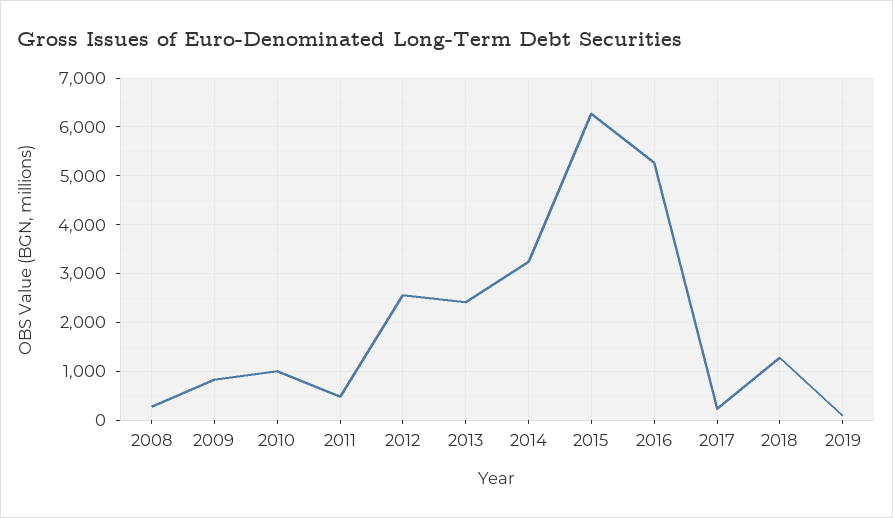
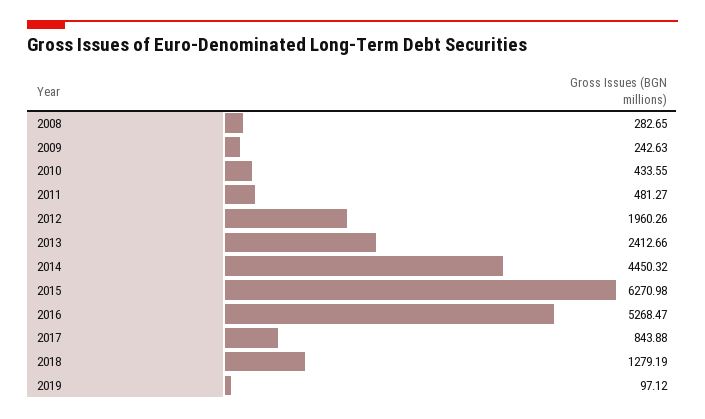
  {
    "2008": 282.65,
-   "2009": 800,
+   "2009": 242.63,
-   "2010": 1000,
+   "2010": 433.55,
    "2011": 481.27,
-   "2012": 2600,
+   "2012": 1960.26,
    "2013": 2412.66,
-   "2014": 3200,
+   "2014": 4450.32,
    "2015": 6270.98,
    "2016": 5268.47,
-   "2017": 200,
+   "2017": 843.88,
    "2018": 1279.19,
    "2019": 97.12
  }

